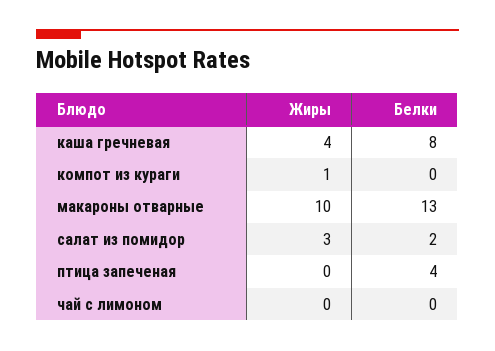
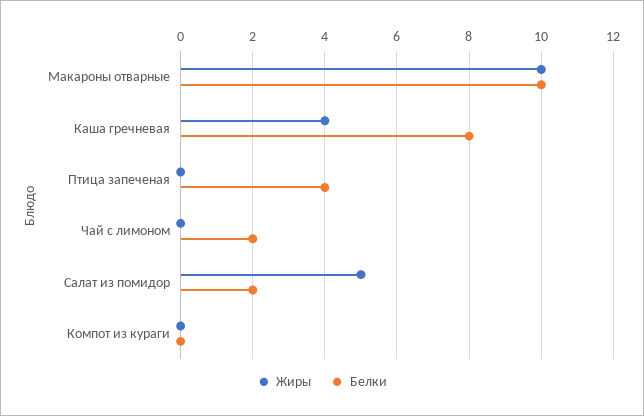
  {
    "Жиры": {
      "каша гречневая": 4,
-     "компот из кураги": 1,
+     "компот из кураги": 0,
      "макароны отварные": 10,
-     "салат из помидор": 3,
+     "салат из помидор": 5,
      "птица запеченая": 0,
      "чай с лимоном": 0
    },
    "Белки": {
      "каша гречневая": 8,
      "компот из кураги": 0,
-     "макароны отварные": 13,
+     "макароны отварные": 10,
      "салат из помидор": 2,
      "птица запеченая": 4,
-     "чай с лимоном": 0
+     "чай с лимоном": 2
    }
  }

